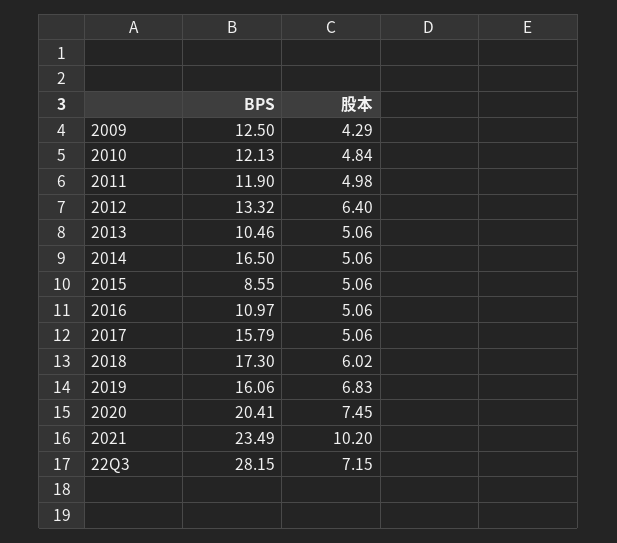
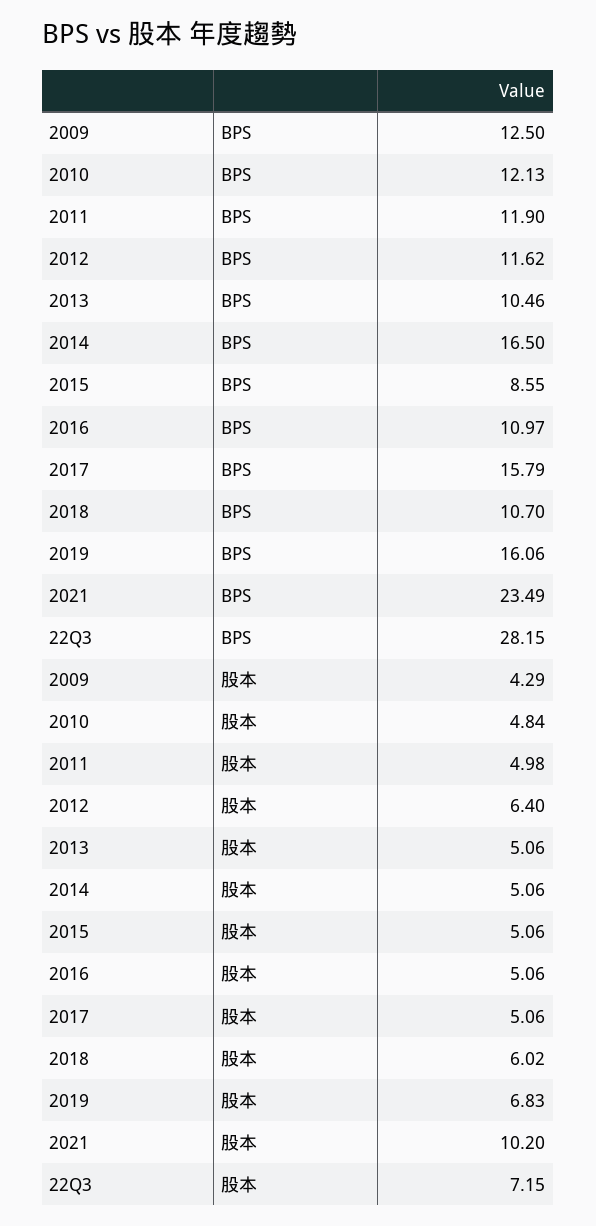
  {
    "BPS": {
      "2009": 12.5,
      "2010": 12.13,
      "2011": 11.9,
-     "2012": 13.32,
+     "2012": 11.62,
      "2013": 10.46,
      "2014": 16.5,
      "2015": 8.55,
      "2016": 10.97,
      "2017": 15.79,
-     "2018": 17.3,
+     "2018": 10.7,
      "2019": 16.06,
-     "2020": 20.41,
      "2021": 23.49,
      "22Q3": 28.15
    },
    "股本": {
      "2009": 4.29,
      "2010": 4.84,
      "2011": 4.98,
      "2012": 6.4,
      "2013": 5.06,
      "2014": 5.06,
      "2015": 5.06,
      "2016": 5.06,
      "2017": 5.06,
      "2018": 6.02,
      "2019": 6.83,
-     "2020": 7.45,
      "2021": 10.2,
      "22Q3": 7.15
    }
  }

